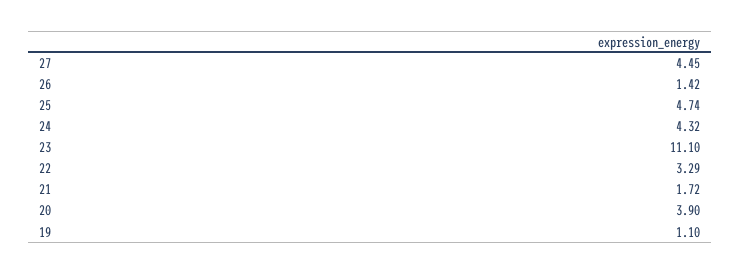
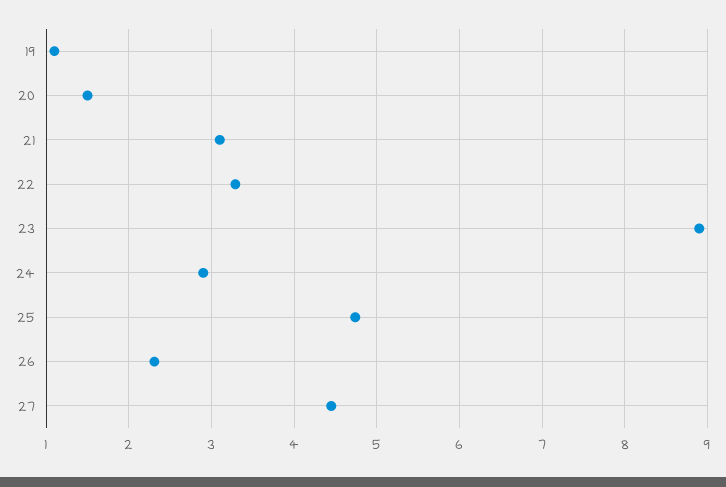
  {
    "27": 4.45,
-   "26": 1.42,
+   "26": 2.3,
    "25": 4.74,
-   "24": 4.32,
+   "24": 2.9,
-   "23": 11.1,
+   "23": 8.9,
    "22": 3.29,
-   "21": 1.72,
+   "21": 3.1,
-   "20": 3.9,
+   "20": 1.5,
    "19": 1.1
  }

